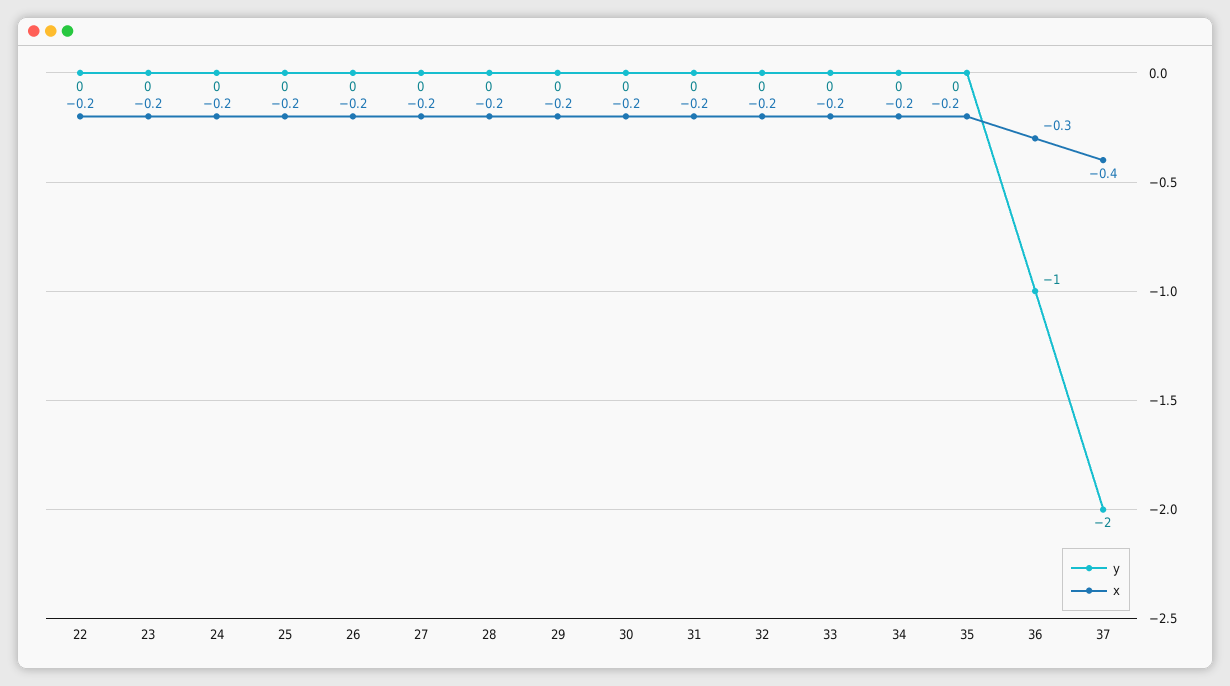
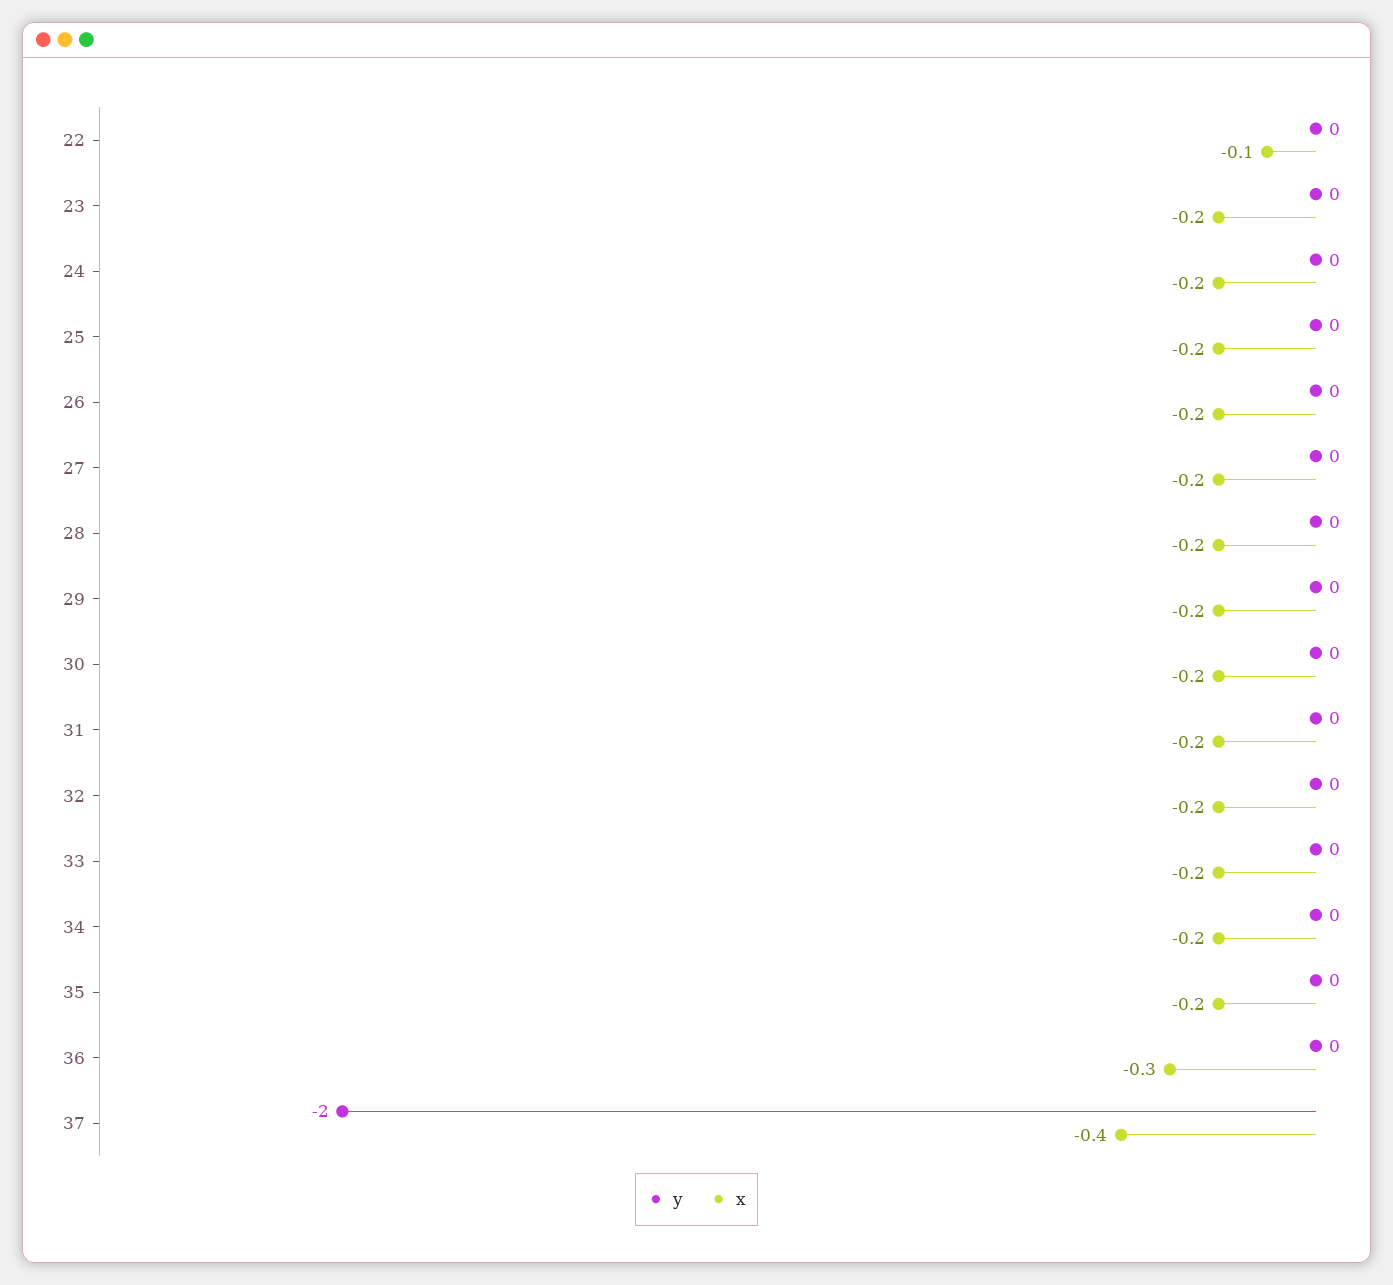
  {
    "y": {
      "22": 0,
      "23": 0,
      "24": 0,
      "25": 0,
      "26": 0,
      "27": 0,
      "28": 0,
      "29": 0,
      "30": 0,
      "31": 0,
      "32": 0,
      "33": 0,
      "34": 0,
      "35": 0,
-     "36": -1,
+     "36": 0,
      "37": -2
    },
    "x": {
-     "22": -0.2,
+     "22": -0.1,
      "23": -0.2,
      "24": -0.2,
      "25": -0.2,
      "26": -0.2,
      "27": -0.2,
      "28": -0.2,
      "29": -0.2,
      "30": -0.2,
      "31": -0.2,
      "32": -0.2,
      "33": -0.2,
      "34": -0.2,
      "35": -0.2,
      "36": -0.3,
      "37": -0.4
    }
  }

